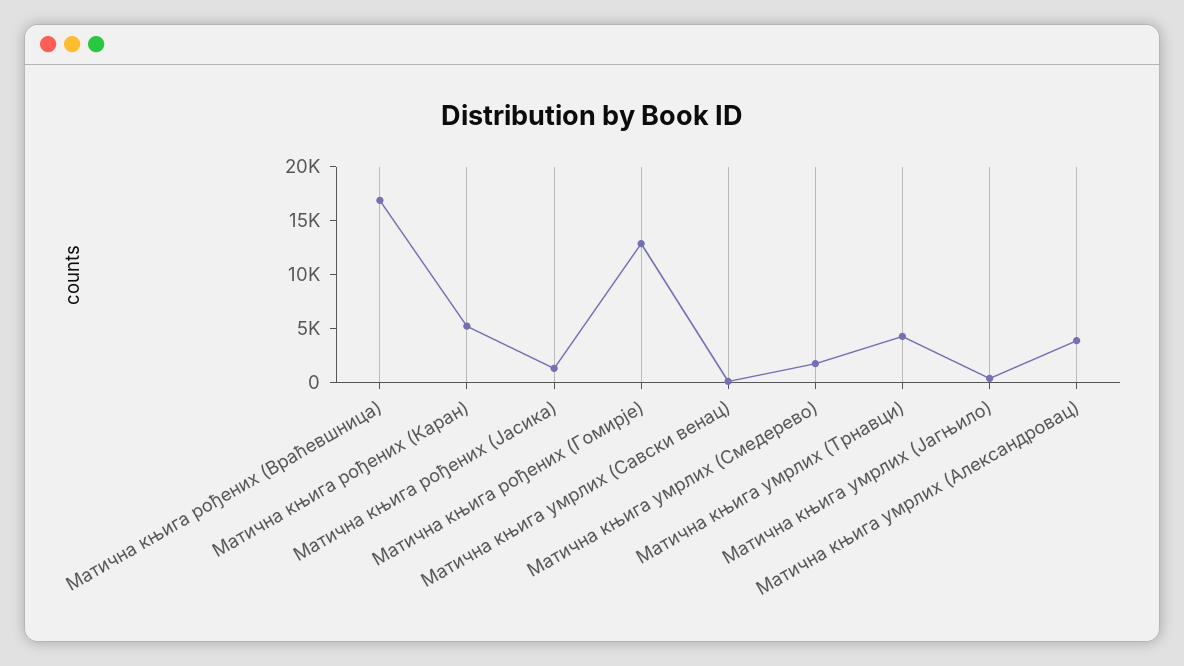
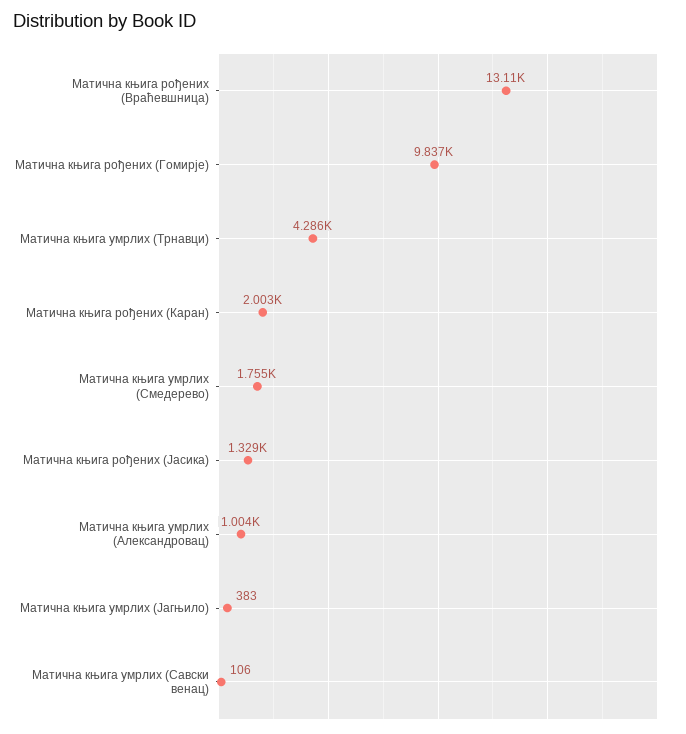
  {
-   "Матична књига рођених (Враћевшница)": 17000,
+   "Матична књига рођених (Враћевшница)": 13110,
-   "Матична књига рођених (Каран)": 5000,
+   "Матична књига рођених (Каран)": 2003,
    "Матична књига рођених (Јасика)": 1329,
-   "Матична књига рођених (Гомирје)": 13000,
+   "Матична књига рођених (Гомирје)": 9837,
    "Матична књига умрлих (Савски венац)": 106,
    "Матична књига умрлих (Смедерево)": 1755,
    "Матична књига умрлих (Трнавци)": 4286,
    "Матична књига умрлих (Јагњило)": 383,
-   "Матична књига умрлих (Александровац)": 4000
+   "Матична књига умрлих (Александровац)": 1004
  }

